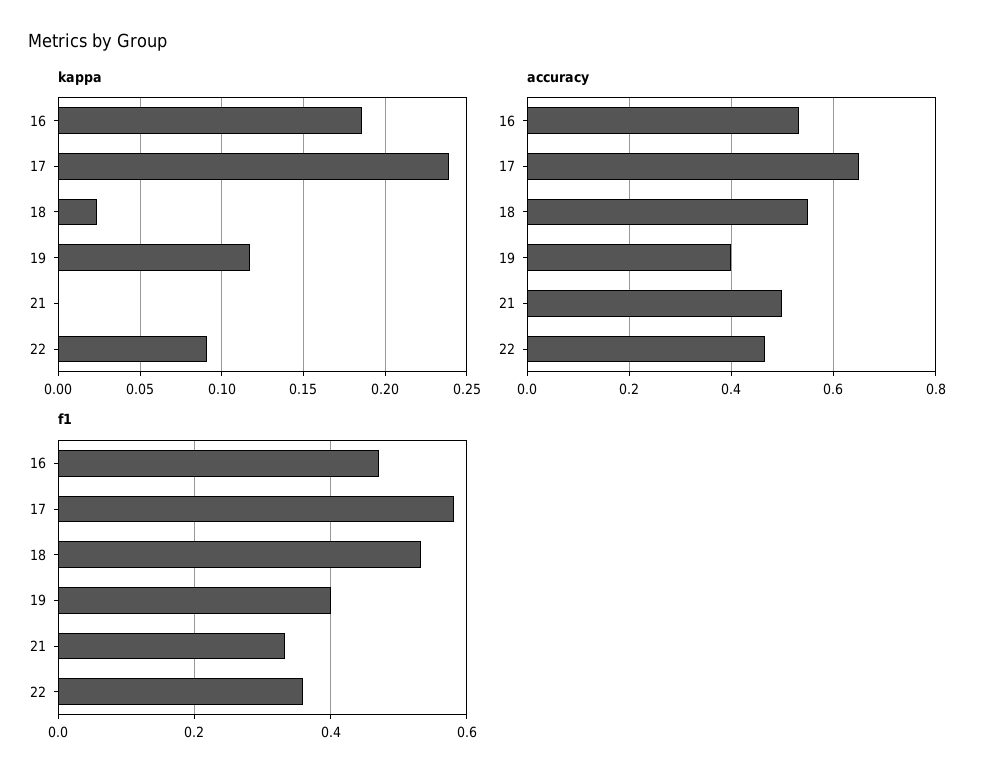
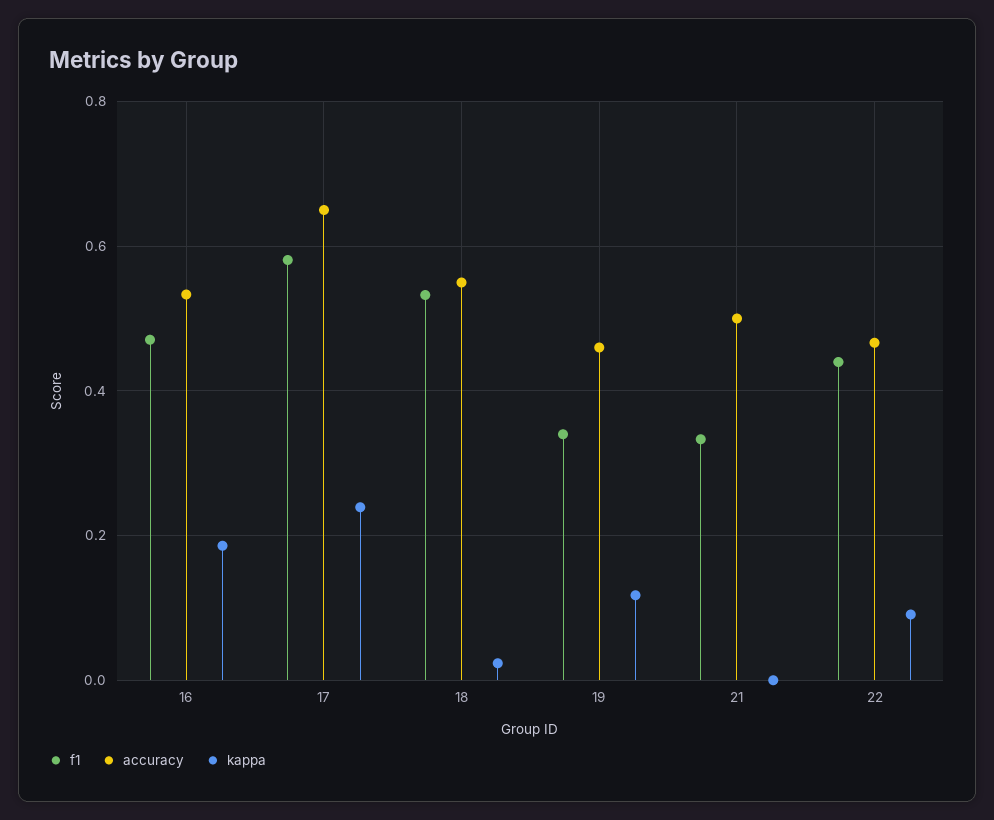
  {
    "kappa": {
      "16": 0.185,
      "17": 0.24,
      "18": 0.025,
      "19": 0.12,
      "21": 0,
      "22": 0.09
    },
    "accuracy": {
      "16": 0.54,
      "17": 0.66,
      "18": 0.56,
-     "19": 0.4,
+     "19": 0.46,
      "21": 0.5,
      "22": 0.46
    },
    "f1": {
      "16": 0.48,
      "17": 0.58,
      "18": 0.54,
-     "19": 0.4,
+     "19": 0.34,
      "21": 0.34,
-     "22": 0.36
+     "22": 0.44
    }
  }

